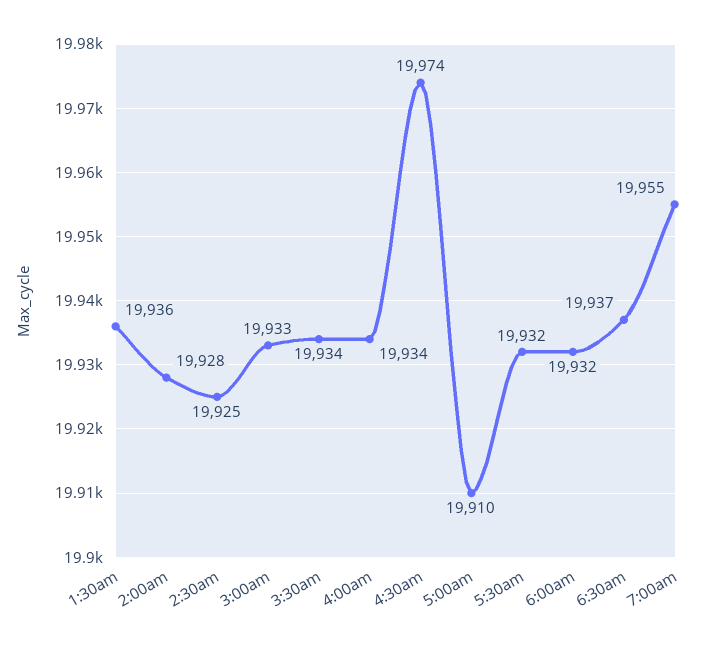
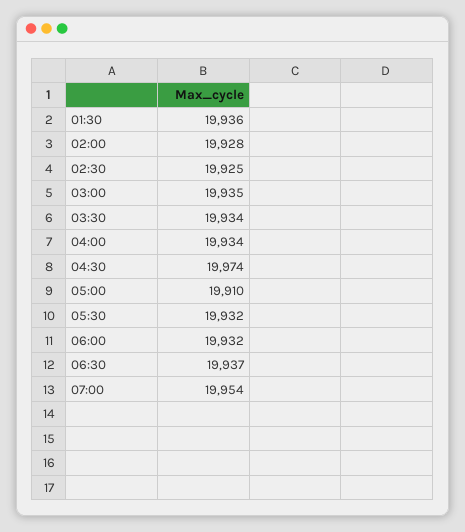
  {
    "1:30am": 19936,
    "2:00am": 19928,
    "2:30am": 19925,
-   "3:00am": 19933,
+   "3:00am": 19935,
    "3:30am": 19934,
    "4:00am": 19934,
    "4:30am": 19974,
    "5:00am": 19910,
    "5:30am": 19932,
    "6:00am": 19932,
    "6:30am": 19937,
-   "7:00am": 19955
+   "7:00am": 19954
  }

